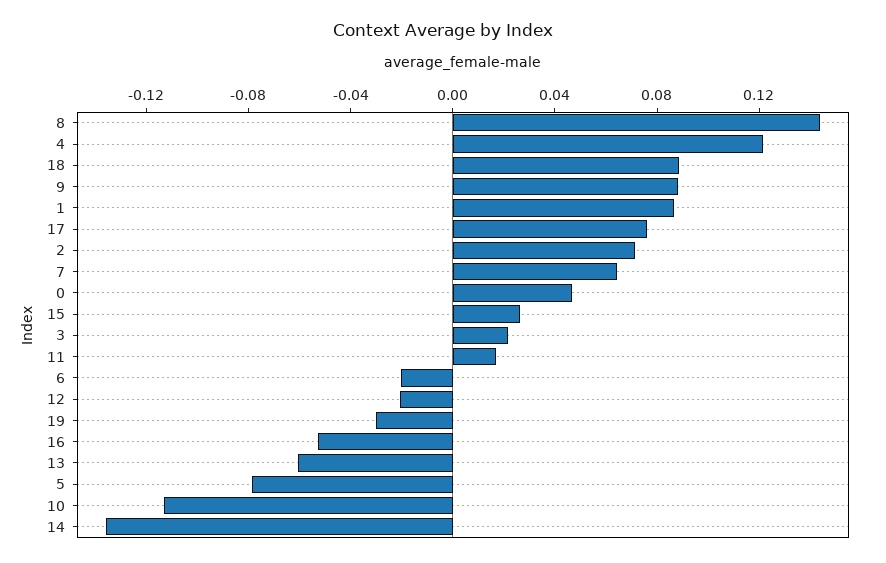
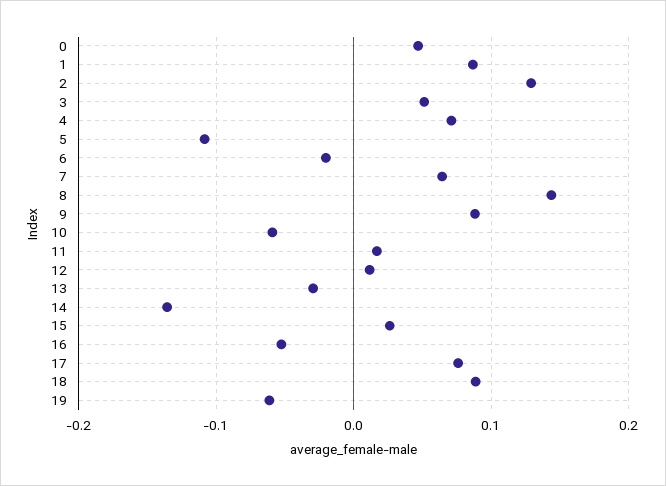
  {
    "8": 0.14,
-   "4": 0.12,
+   "4": 0.07,
    "18": 0.09,
    "9": 0.09,
    "1": 0.09,
    "17": 0.08,
-   "2": 0.07,
+   "2": 0.13,
    "7": 0.06,
    "0": 0.05,
    "15": 0.03,
-   "3": 0.02,
+   "3": 0.05,
    "11": 0.02,
    "6": -0.02,
-   "12": -0.02,
+   "12": 0.01,
-   "19": -0.03,
+   "19": -0.06,
    "16": -0.05,
-   "13": -0.06,
+   "13": -0.03,
-   "5": -0.08,
+   "5": -0.11,
-   "10": -0.11,
+   "10": -0.06,
    "14": -0.14
  }

